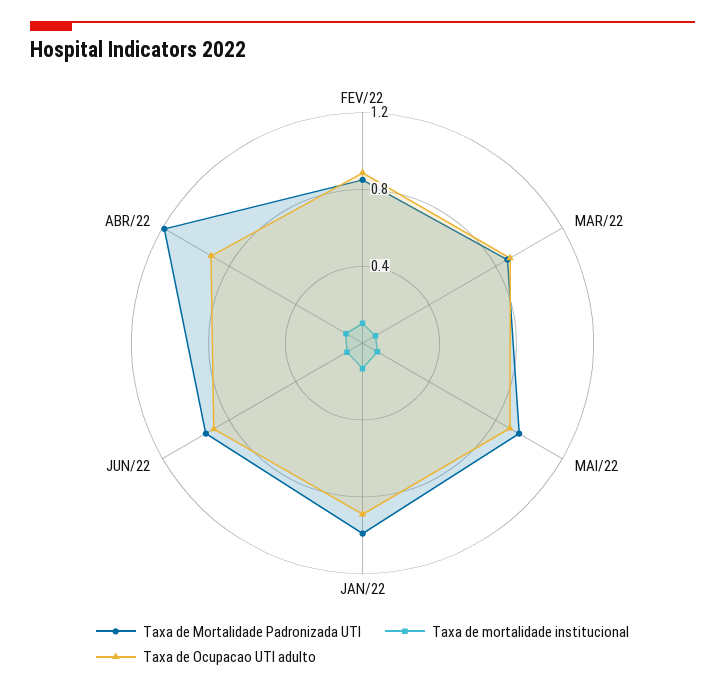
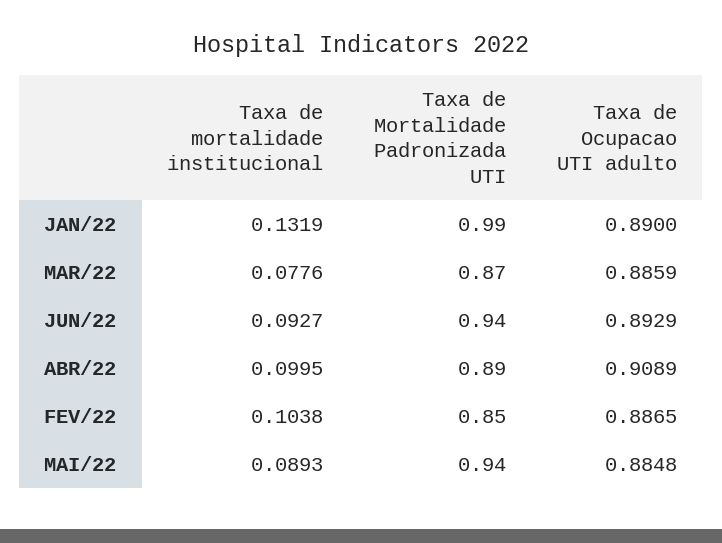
  {
    "Taxa de Mortalidade Padronizada UTI": {
      "FEV/22": 0.85,
      "MAR/22": 0.87,
      "MAI/22": 0.94,
      "JAN/22": 0.99,
      "JUN/22": 0.94,
-     "ABR/22": 1.2
+     "ABR/22": 0.89
    },
    "Taxa de mortalidade institucional": {
      "FEV/22": 0.1038,
      "MAR/22": 0.0776,
      "MAI/22": 0.0893,
      "JAN/22": 0.1319,
      "JUN/22": 0.0927,
      "ABR/22": 0.0995
    },
    "Taxa de Ocupacao UTI adulto": {
      "FEV/22": 0.8865,
      "MAR/22": 0.8859,
      "MAI/22": 0.8848,
      "JAN/22": 0.89,
      "JUN/22": 0.8929,
      "ABR/22": 0.9089
    }
  }

